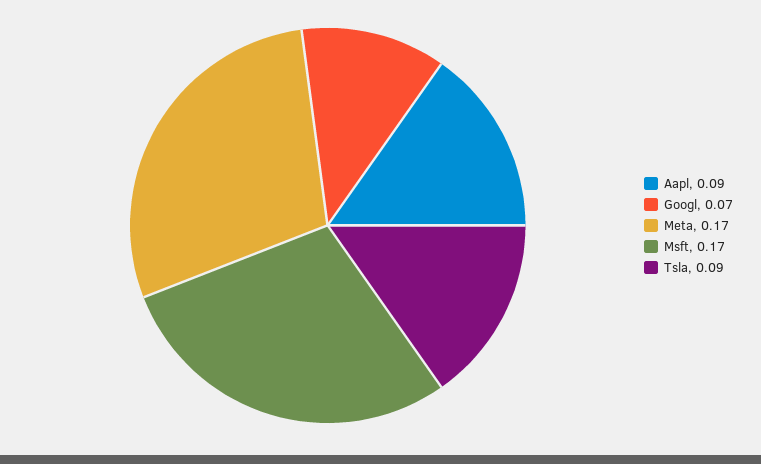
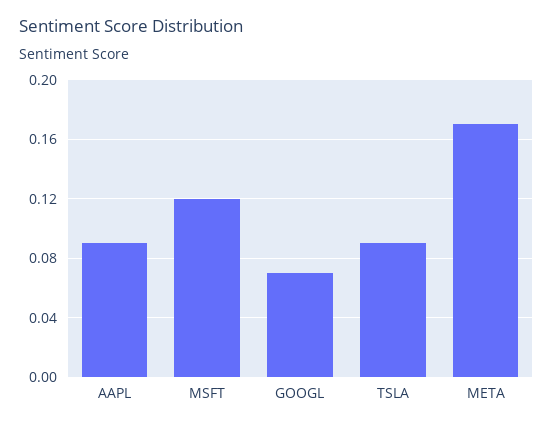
  {
    "Aapl": 0.09,
    "Googl": 0.07,
    "Meta": 0.17,
-   "Msft": 0.17,
+   "Msft": 0.12,
    "Tsla": 0.09
  }

